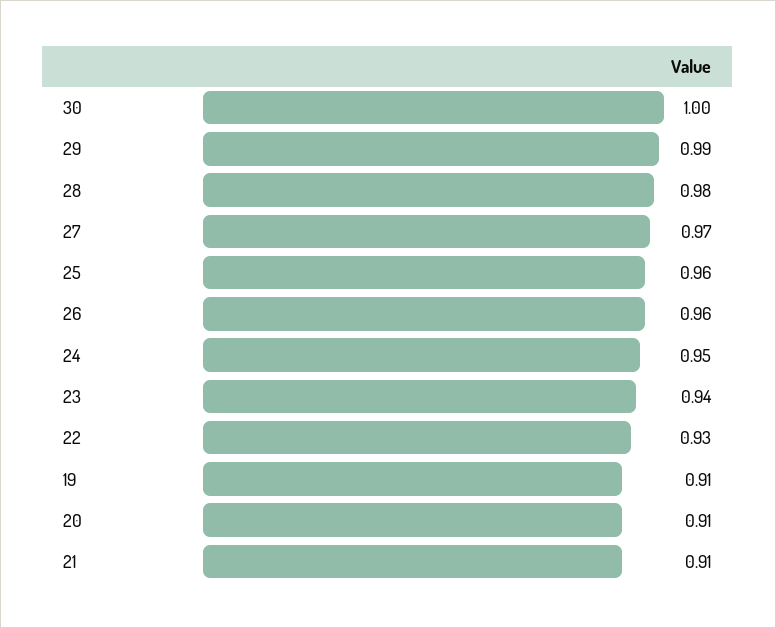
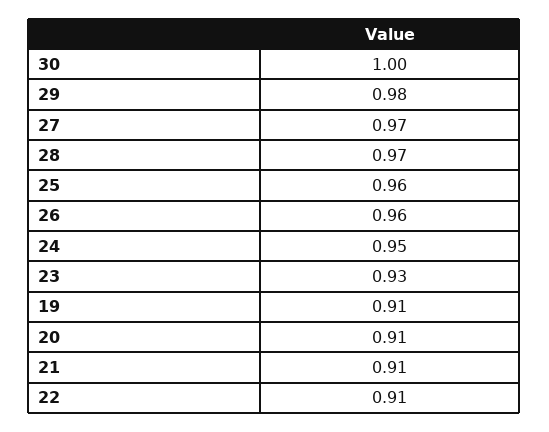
  {
    "30": 1,
-   "29": 0.99,
+   "29": 0.98,
-   "28": 0.98,
+   "28": 0.97,
    "27": 0.97,
    "25": 0.96,
    "26": 0.96,
    "24": 0.95,
-   "23": 0.94,
+   "23": 0.93,
-   "22": 0.93,
+   "22": 0.91,
    "19": 0.91,
    "20": 0.91,
    "21": 0.91
  }

